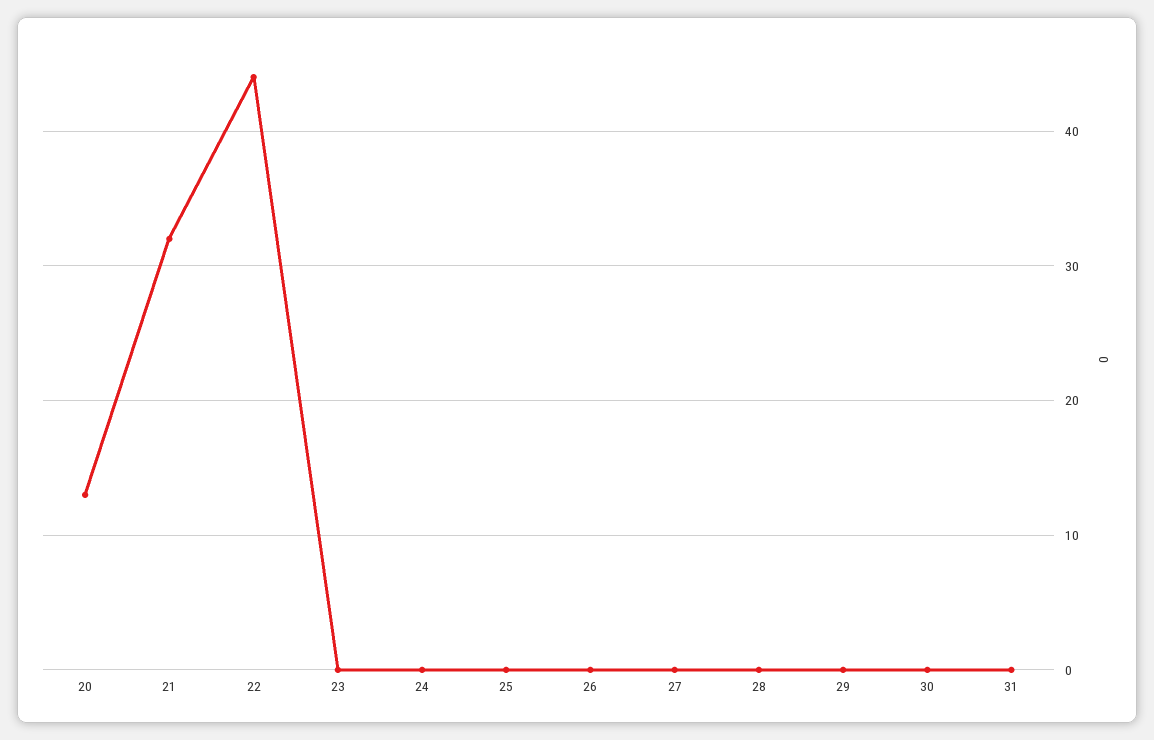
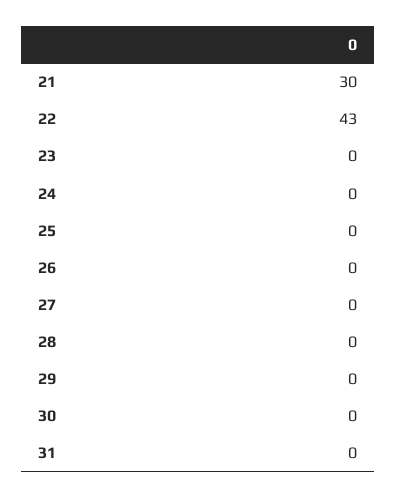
  {
-   "20": 13,
-   "21": 32,
+   "21": 30,
-   "22": 44,
+   "22": 43,
    "23": 0,
    "24": 0,
    "25": 0,
    "26": 0,
    "27": 0,
    "28": 0,
    "29": 0,
    "30": 0,
    "31": 0
  }

